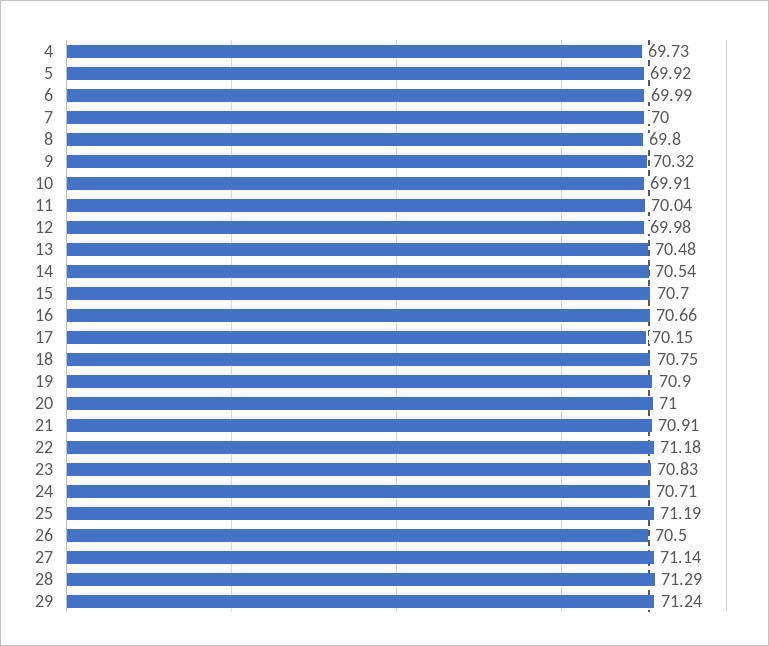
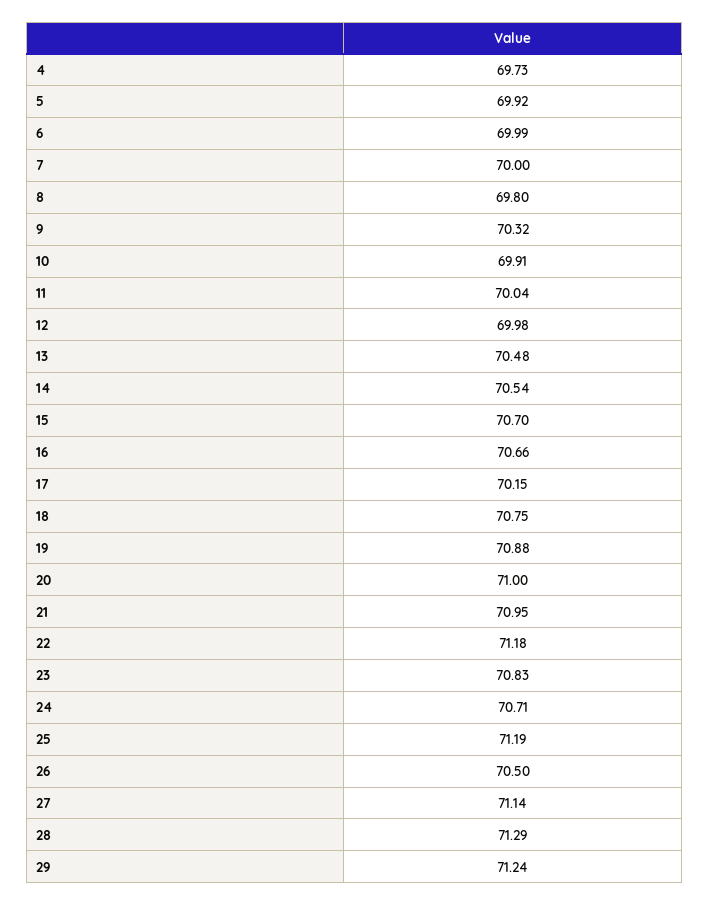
  {
    "4": 69.73,
    "5": 69.92,
    "6": 69.99,
    "7": 70,
    "8": 69.8,
    "9": 70.32,
    "10": 69.91,
    "11": 70.04,
    "12": 69.98,
    "13": 70.48,
    "14": 70.54,
    "15": 70.7,
    "16": 70.66,
    "17": 70.15,
    "18": 70.75,
-   "19": 70.9,
+   "19": 70.88,
    "20": 71,
-   "21": 70.91,
+   "21": 70.95,
    "22": 71.18,
    "23": 70.83,
    "24": 70.71,
    "25": 71.19,
    "26": 70.5,
    "27": 71.14,
    "28": 71.29,
    "29": 71.24
  }

